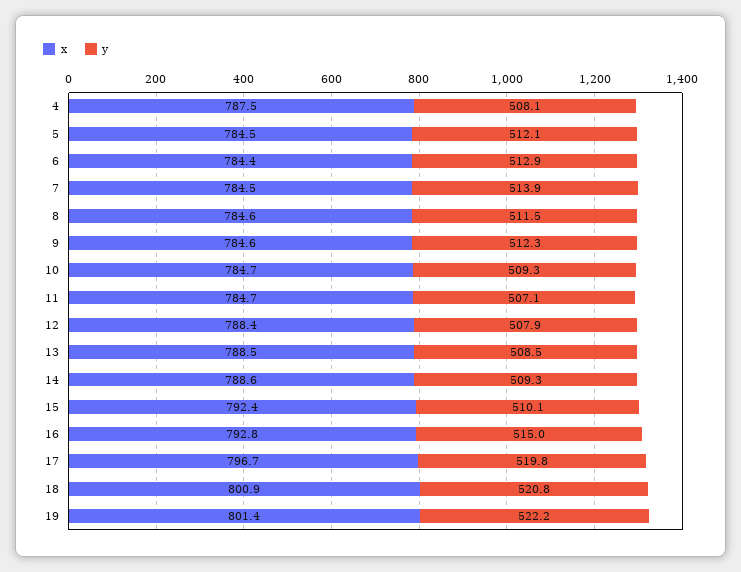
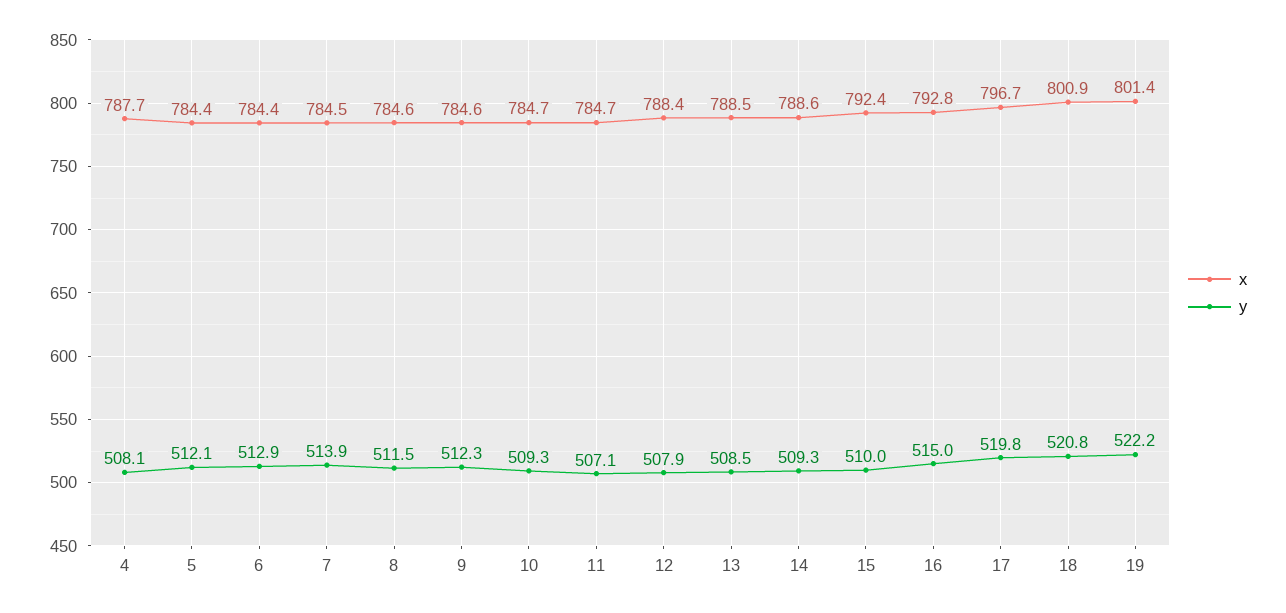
  {
    "x": {
-     "4": 787.5,
+     "4": 787.7,
-     "5": 784.5,
+     "5": 784.4,
      "6": 784.4,
      "7": 784.5,
      "8": 784.6,
      "9": 784.6,
      "10": 784.7,
      "11": 784.7,
      "12": 788.4,
      "13": 788.5,
      "14": 788.6,
      "15": 792.4,
      "16": 792.8,
      "17": 796.7,
      "18": 800.9,
      "19": 801.4
    },
    "y": {
      "4": 508.1,
      "5": 512.1,
      "6": 512.9,
      "7": 513.9,
      "8": 511.5,
      "9": 512.3,
      "10": 509.3,
      "11": 507.1,
      "12": 507.9,
      "13": 508.5,
      "14": 509.3,
-     "15": 510.1,
+     "15": 510,
      "16": 515,
      "17": 519.8,
      "18": 520.8,
      "19": 522.2
    }
  }

